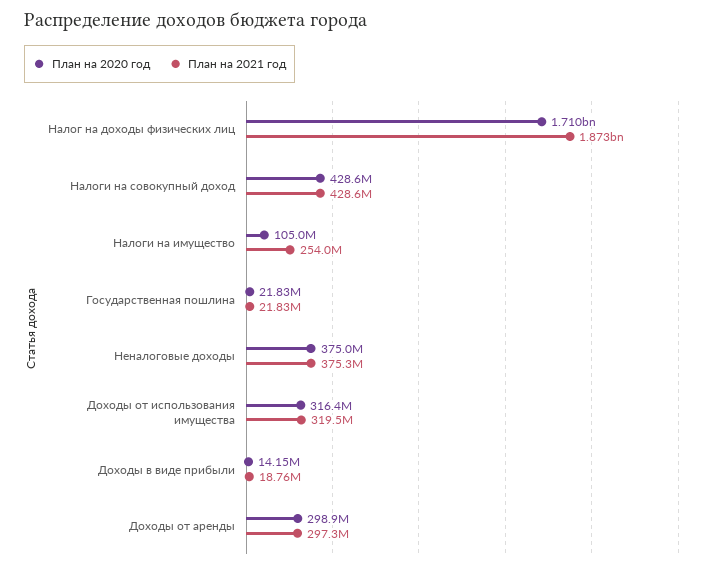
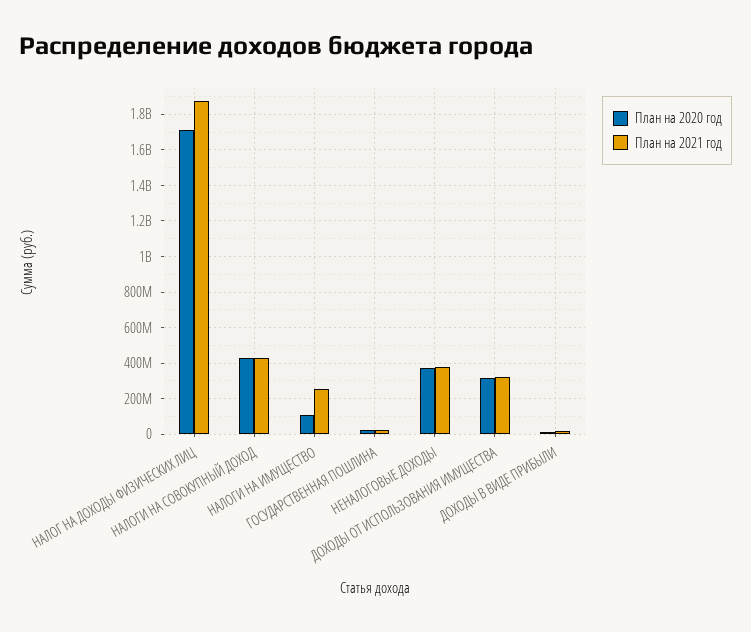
  {
    "План на 2020 год": {
      "Налог на доходы физических лиц": 1710000000,
      "Налоги на совокупный доход": 428600000,
      "Налоги на имущество": 105000000,
      "Государственная пошлина": 21830000,
      "Неналоговые доходы": 375000000,
      "Доходы от использования имущества": 316400000,
-     "Доходы в виде прибыли": 14150000,
+     "Доходы в виде прибыли": 14150000
-     "Доходы от аренды": 298900000
    },
    "План на 2021 год": {
      "Налог на доходы физических лиц": 1873000000,
      "Налоги на совокупный доход": 428600000,
      "Налоги на имущество": 254000000,
      "Государственная пошлина": 21830000,
      "Неналоговые доходы": 375300000,
      "Доходы от использования имущества": 319500000,
-     "Доходы в виде прибыли": 18760000,
+     "Доходы в виде прибыли": 18760000
-     "Доходы от аренды": 297300000
    }
  }

